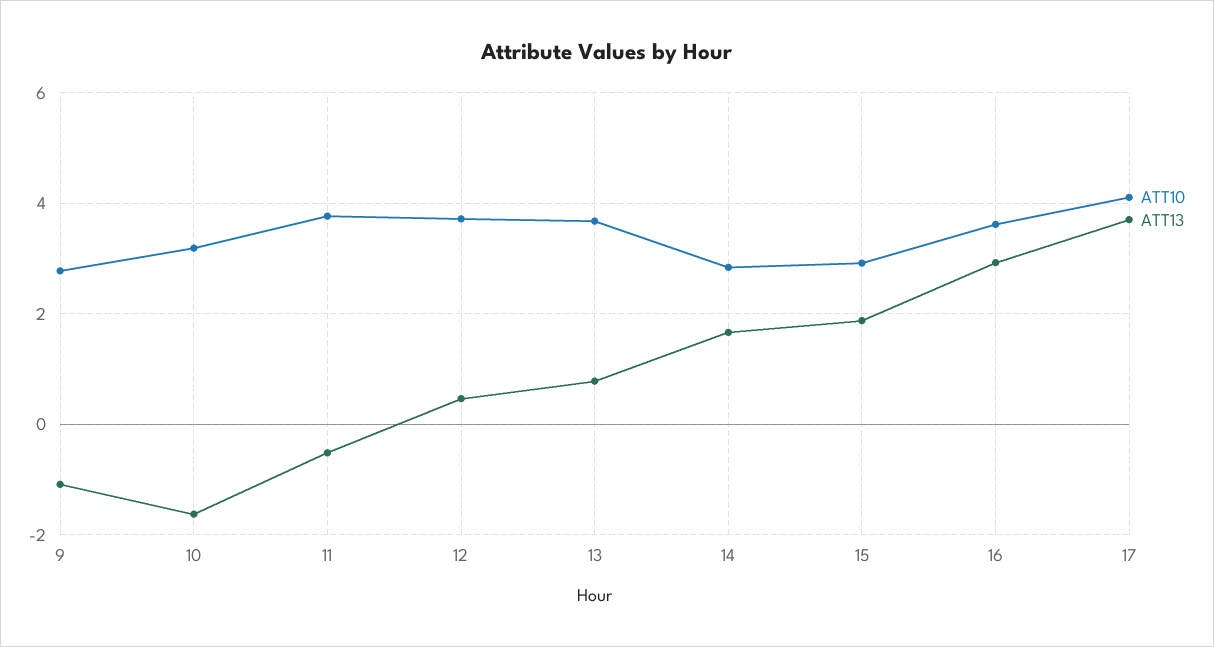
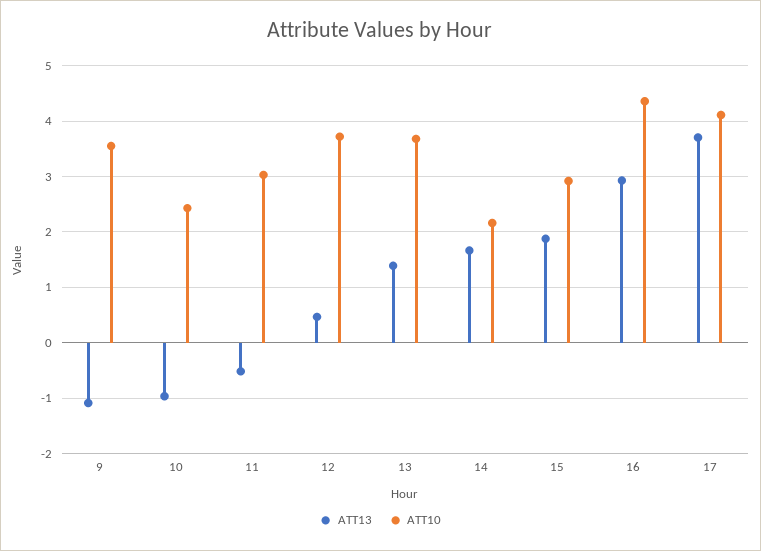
  {
    "ATT10": {
-     "9": 2.8,
+     "9": 3.6,
-     "10": 3.2,
+     "10": 2.4,
-     "11": 3.8,
+     "11": 3,
      "12": 3.8,
      "13": 3.6,
-     "14": 2.8,
+     "14": 2.2,
      "15": 3,
-     "16": 3.6,
+     "16": 4.4,
      "17": 4.2
    },
    "ATT13": {
      "9": -1,
-     "10": -1.6,
+     "10": -1,
      "11": -0.6,
      "12": 0.4,
-     "13": 0.8,
+     "13": 1.4,
      "14": 1.6,
      "15": 1.8,
      "16": 3,
      "17": 3.8
    }
  }

